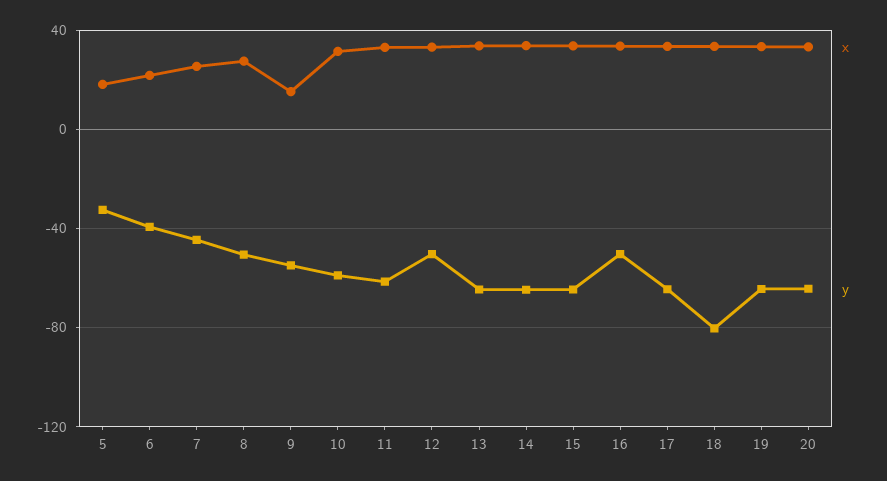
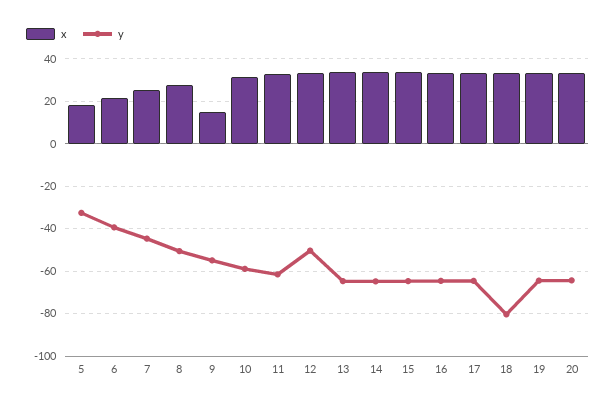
  {
    "x": {
      "5": 20,
      "6": 20,
      "7": 25,
      "8": 30,
      "9": 15,
      "10": 30,
      "11": 35,
      "12": 35,
      "13": 35,
      "14": 35,
      "15": 35,
      "16": 35,
      "17": 35,
      "18": 35,
      "19": 35,
      "20": 35
    },
    "y": {
      "5": -35,
      "6": -40,
      "7": -45,
      "8": -50,
      "9": -55,
      "10": -60,
      "11": -60,
      "12": -50,
      "13": -65,
      "14": -65,
      "15": -65,
-     "16": -50,
+     "16": -65,
      "17": -65,
      "18": -80,
      "19": -65,
      "20": -65
    }
  }

